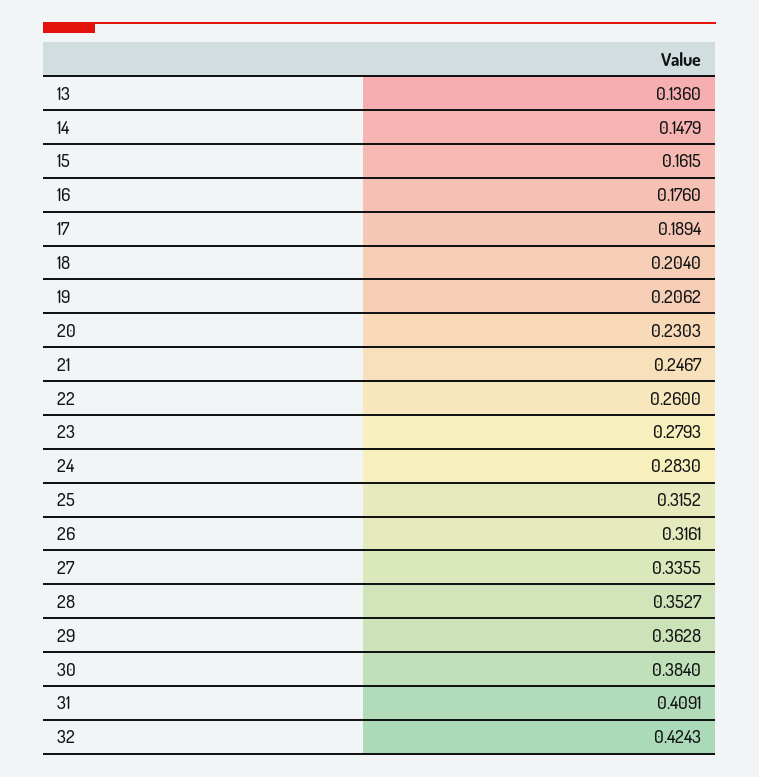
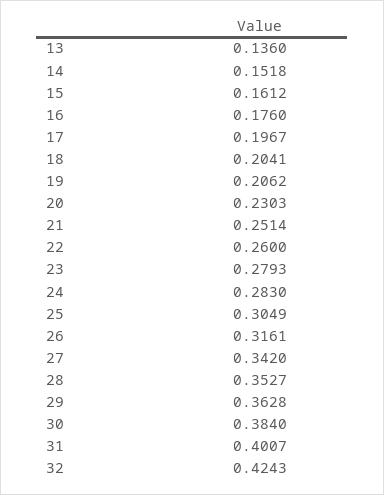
  {
    "13": 0.136,
-   "14": 0.1479,
+   "14": 0.1518,
-   "15": 0.1615,
+   "15": 0.1612,
    "16": 0.176,
-   "17": 0.1894,
+   "17": 0.1967,
-   "18": 0.204,
+   "18": 0.2041,
    "19": 0.2062,
    "20": 0.2303,
-   "21": 0.2467,
+   "21": 0.2514,
    "22": 0.26,
    "23": 0.2793,
    "24": 0.283,
-   "25": 0.3152,
+   "25": 0.3049,
    "26": 0.3161,
-   "27": 0.3355,
+   "27": 0.342,
    "28": 0.3527,
    "29": 0.3628,
    "30": 0.384,
-   "31": 0.4091,
+   "31": 0.4007,
    "32": 0.4243
  }

